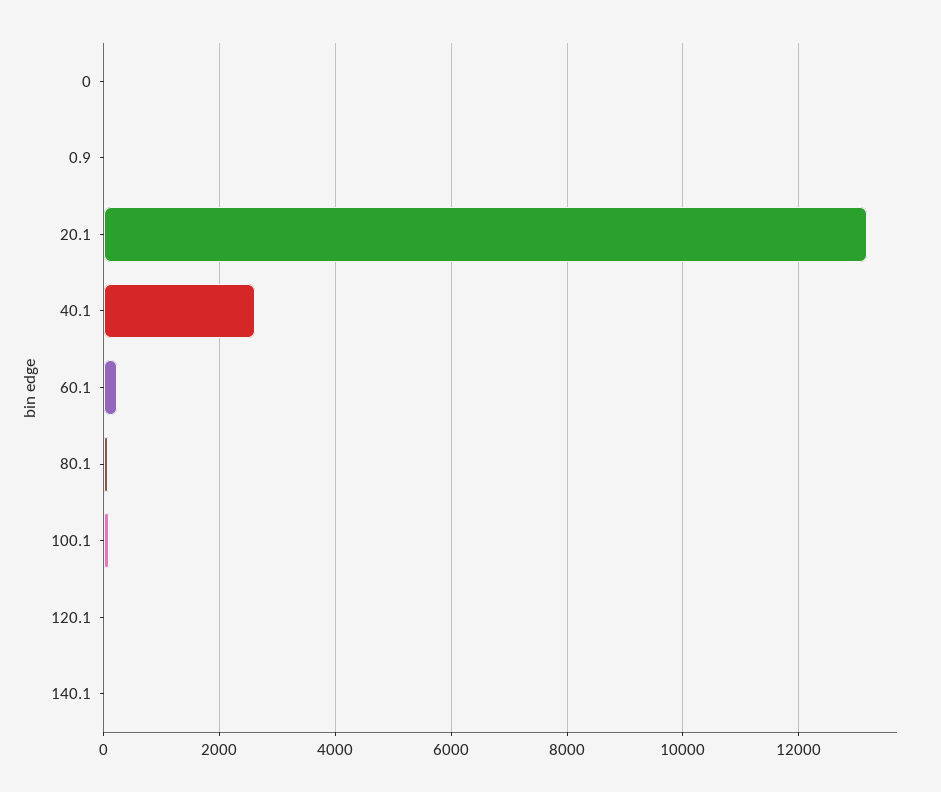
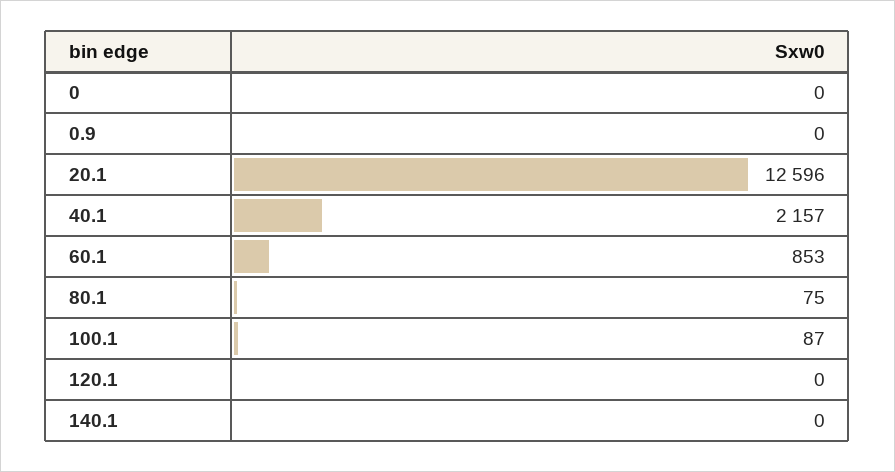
  {
    "0": 0,
    "0.9": 0,
-   "20.1": 13200,
+   "20.1": 12596,
-   "40.1": 2600,
+   "40.1": 2157,
-   "60.1": 200,
+   "60.1": 853,
    "80.1": 75,
    "100.1": 87,
    "120.1": 0,
    "140.1": 0
  }

